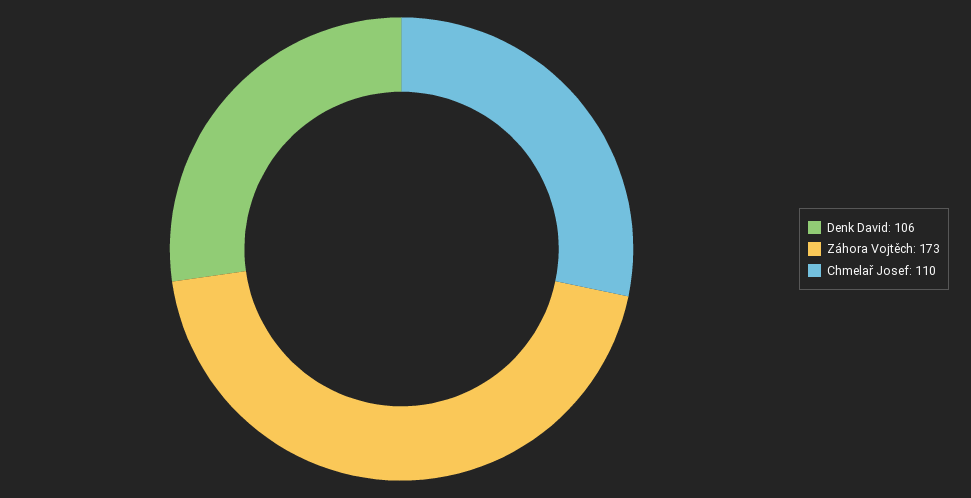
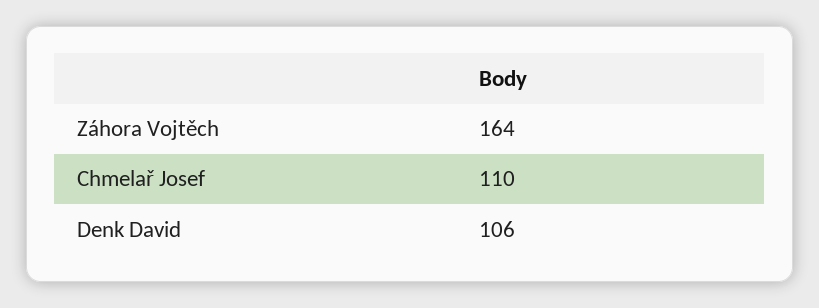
  {
    "Denk David": 106,
-   "Záhora Vojtěch": 173,
+   "Záhora Vojtěch": 164,
    "Chmelař Josef": 110
  }

